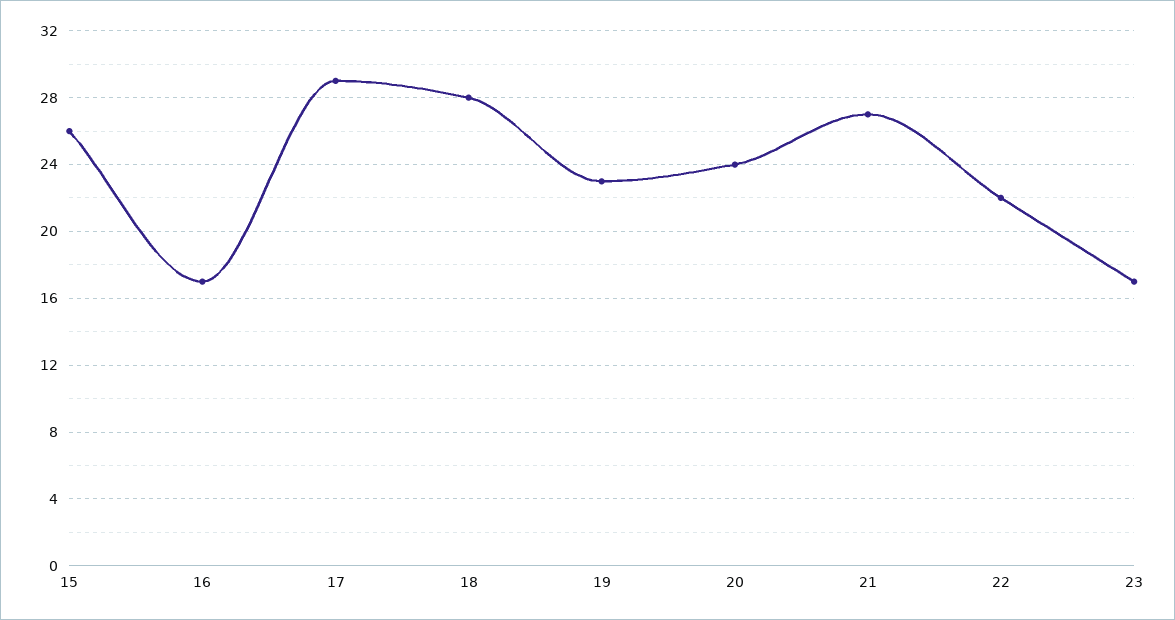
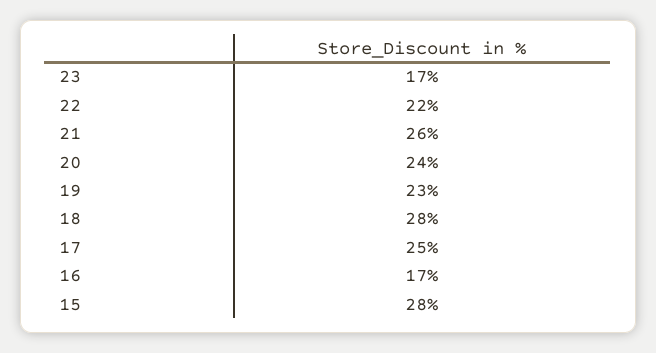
  {
-   "15": 26,
+   "15": 28,
    "16": 17,
-   "17": 29,
+   "17": 25,
    "18": 28,
    "19": 23,
    "20": 24,
-   "21": 27,
+   "21": 26,
    "22": 22,
    "23": 17
  }

